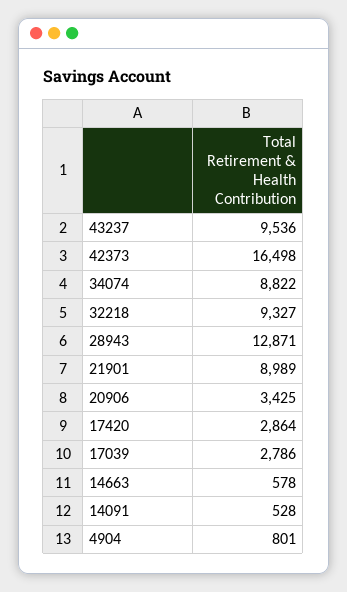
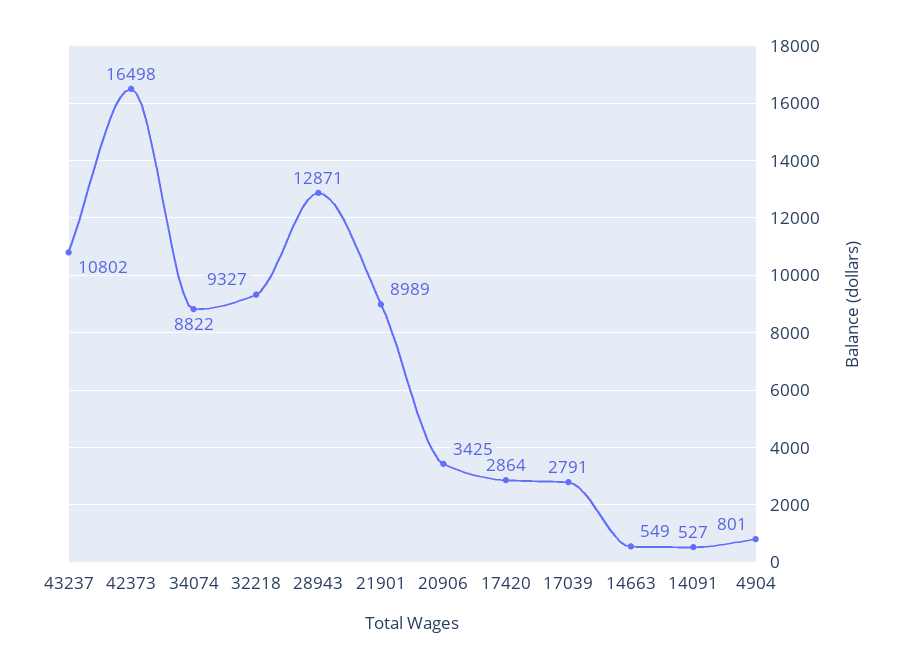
  {
-   "43237": 9536,
+   "43237": 10802,
    "42373": 16498,
    "34074": 8822,
    "32218": 9327,
    "28943": 12871,
    "21901": 8989,
    "20906": 3425,
    "17420": 2864,
-   "17039": 2786,
+   "17039": 2791,
-   "14663": 578,
+   "14663": 549,
-   "14091": 528,
+   "14091": 527,
    "4904": 801
  }

